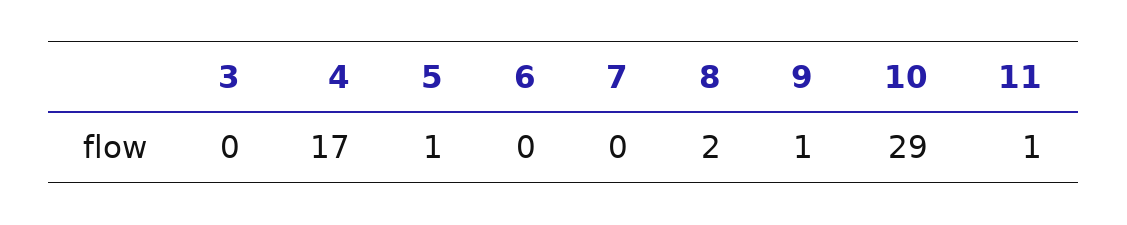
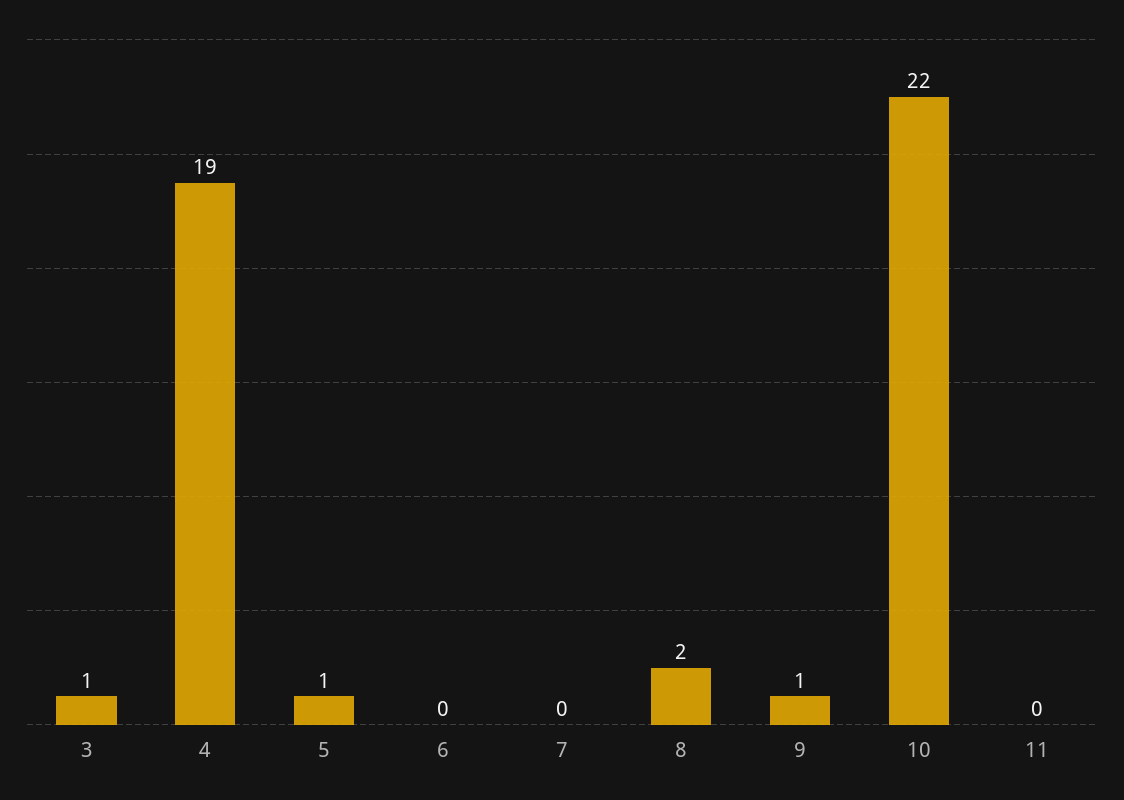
  {
-   "3": 0,
+   "3": 1,
-   "4": 17,
+   "4": 19,
    "5": 1,
    "6": 0,
    "7": 0,
    "8": 2,
    "9": 1,
-   "10": 29,
+   "10": 22,
-   "11": 1
+   "11": 0
  }

